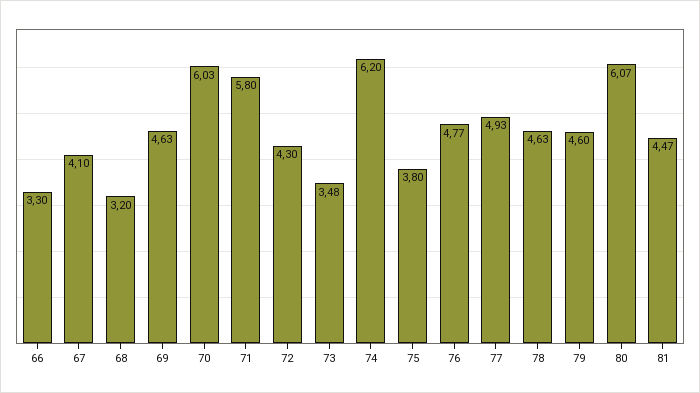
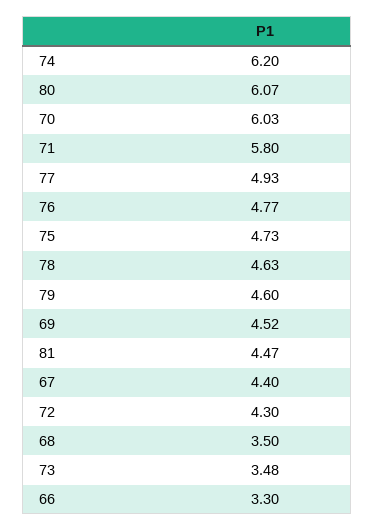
  {
    "66": 3.3,
-   "67": 4.1,
+   "67": 4.4,
-   "68": 3.2,
+   "68": 3.5,
-   "69": 4.63,
+   "69": 4.52,
    "70": 6.03,
    "71": 5.8,
    "72": 4.3,
    "73": 3.48,
    "74": 6.2,
-   "75": 3.8,
+   "75": 4.73,
    "76": 4.77,
    "77": 4.93,
    "78": 4.63,
    "79": 4.6,
    "80": 6.07,
    "81": 4.47
  }

